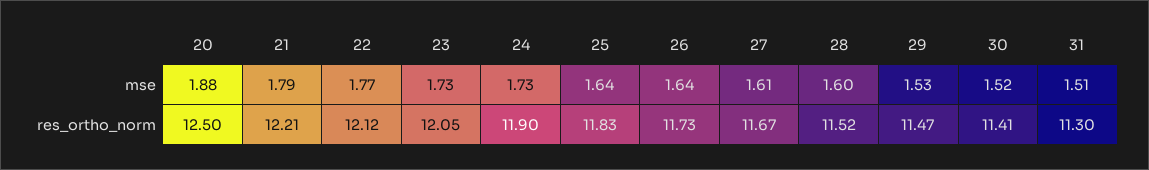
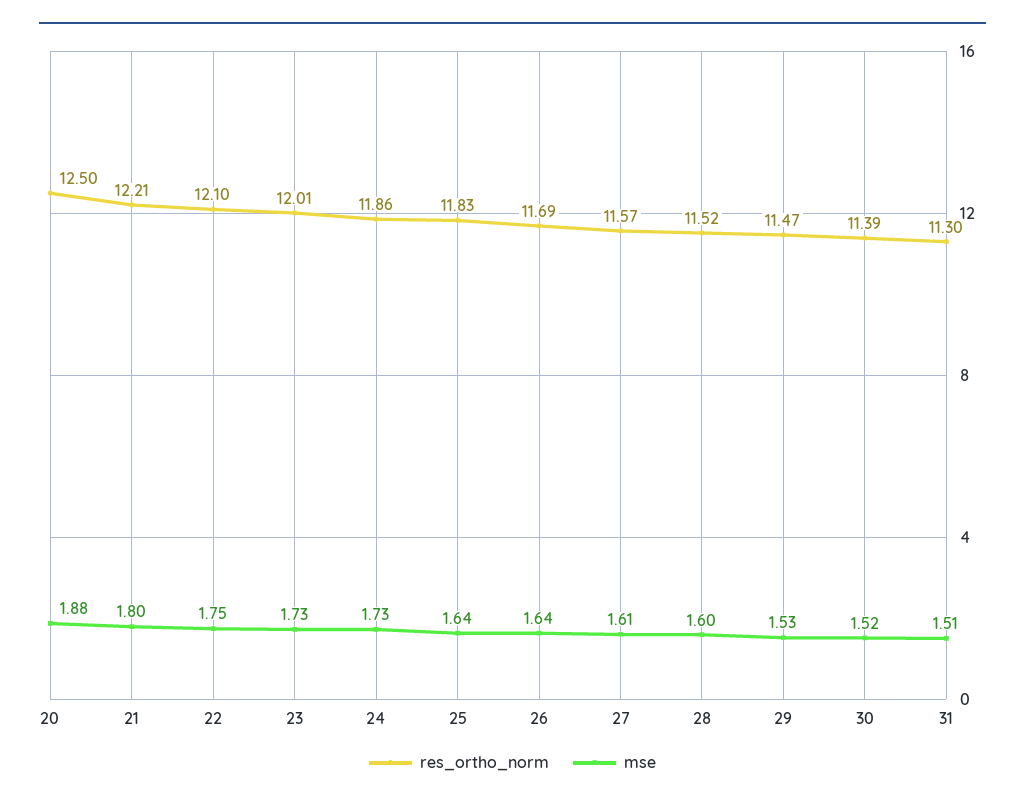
  {
    "mse": {
      "20": 1.88,
-     "21": 1.79,
+     "21": 1.8,
-     "22": 1.77,
+     "22": 1.75,
      "23": 1.73,
      "24": 1.73,
      "25": 1.64,
      "26": 1.64,
      "27": 1.61,
      "28": 1.6,
      "29": 1.53,
      "30": 1.52,
      "31": 1.51
    },
    "res_ortho_norm": {
      "20": 12.5,
      "21": 12.21,
-     "22": 12.12,
+     "22": 12.1,
-     "23": 12.05,
+     "23": 12.01,
-     "24": 11.9,
+     "24": 11.86,
      "25": 11.83,
-     "26": 11.73,
+     "26": 11.69,
-     "27": 11.67,
+     "27": 11.57,
      "28": 11.52,
      "29": 11.47,
-     "30": 11.41,
+     "30": 11.39,
      "31": 11.3
    }
  }

